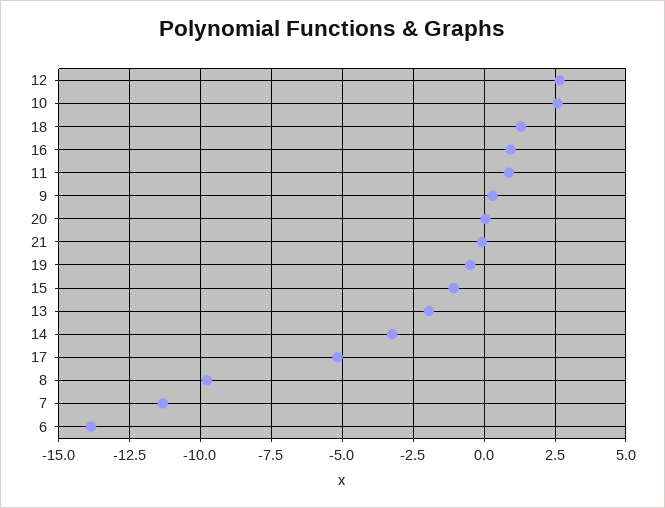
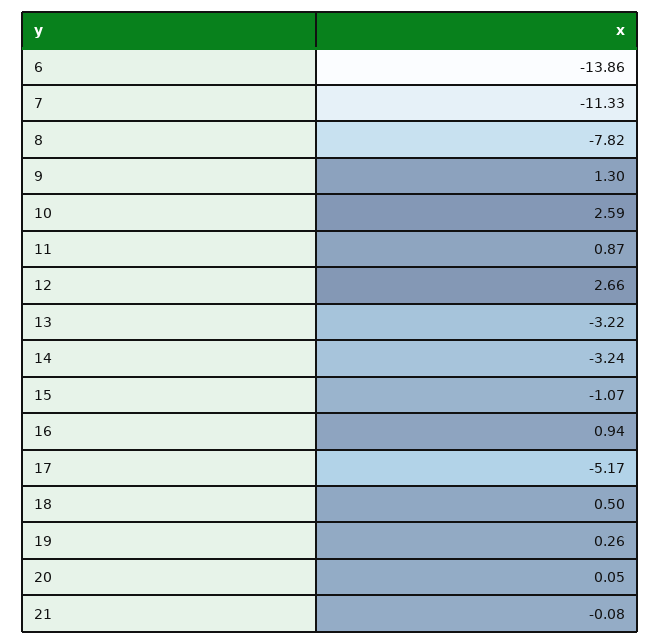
  {
    "12": 2.66,
    "10": 2.59,
-   "18": 1.25,
+   "18": 0.5,
    "16": 0.94,
    "11": 0.87,
-   "9": 0.25,
+   "9": 1.3,
    "20": 0.05,
    "21": -0.08,
-   "19": -0.5,
+   "19": 0.26,
    "15": -1.07,
-   "13": -2,
+   "13": -3.22,
    "14": -3.24,
    "17": -5.17,
-   "8": -9.75,
+   "8": -7.82,
    "7": -11.33,
    "6": -13.86
  }

